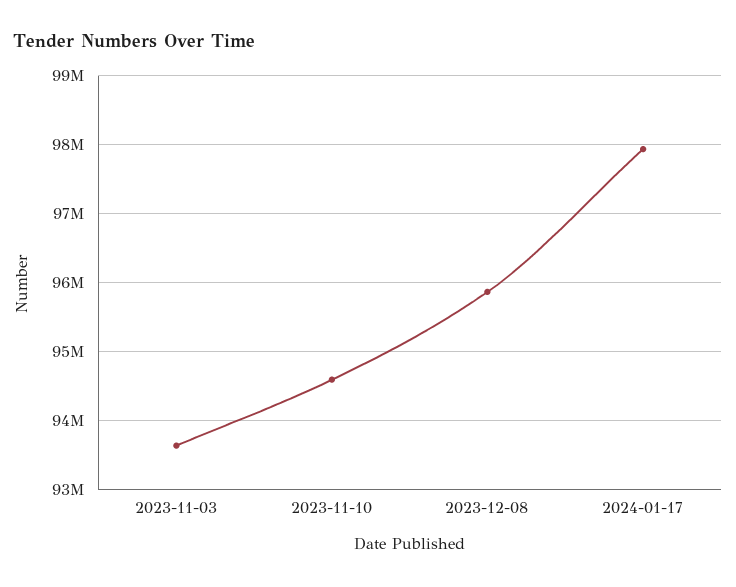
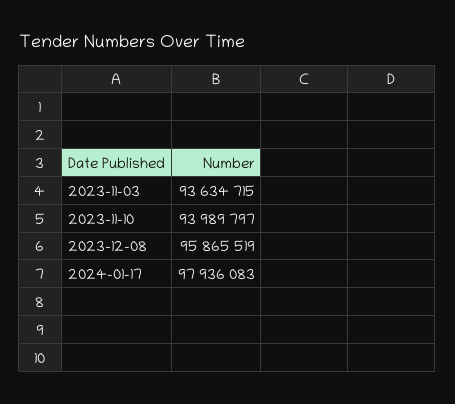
  {
    "2023-11-03": 93634715,
-   "2023-11-10": 94600000,
+   "2023-11-10": 93989797,
    "2023-12-08": 95865519,
    "2024-01-17": 97936083
  }

